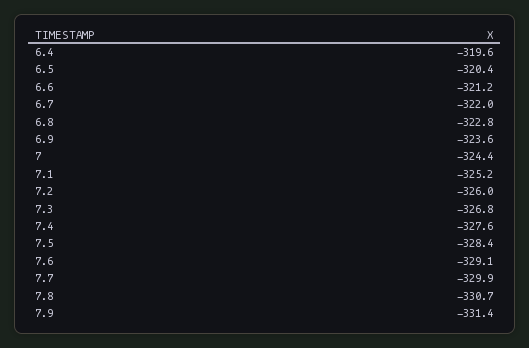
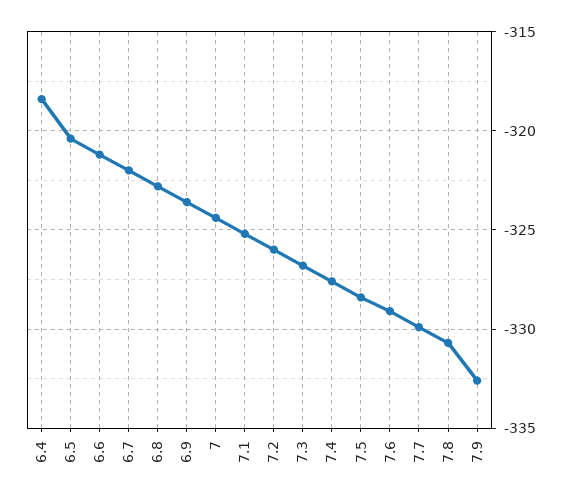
  {
-   "6.4": -319.6,
+   "6.4": -318.5,
    "6.5": -320.4,
    "6.6": -321.2,
    "6.7": -322,
    "6.8": -322.8,
    "6.9": -323.6,
    "7": -324.4,
    "7.1": -325.2,
    "7.2": -326,
    "7.3": -326.8,
    "7.4": -327.6,
    "7.5": -328.4,
    "7.6": -329.1,
    "7.7": -329.9,
    "7.8": -330.7,
-   "7.9": -331.4
+   "7.9": -332.5
  }

